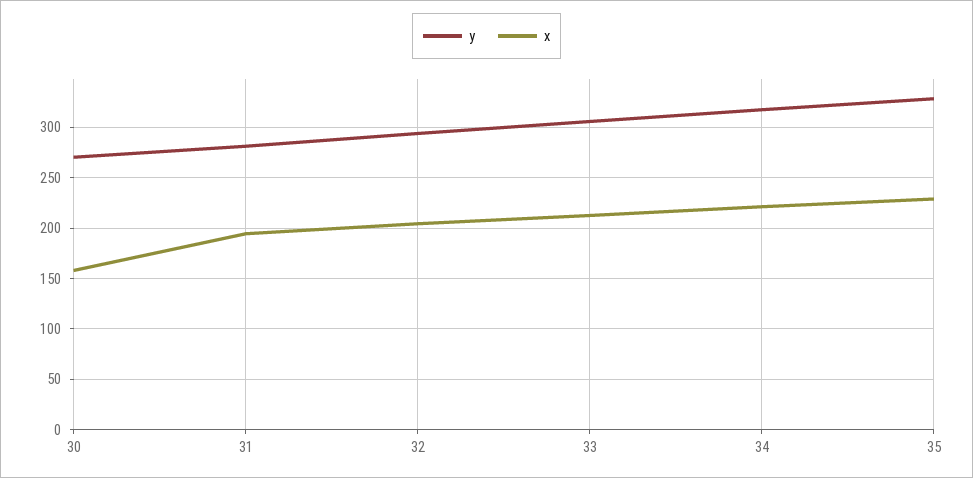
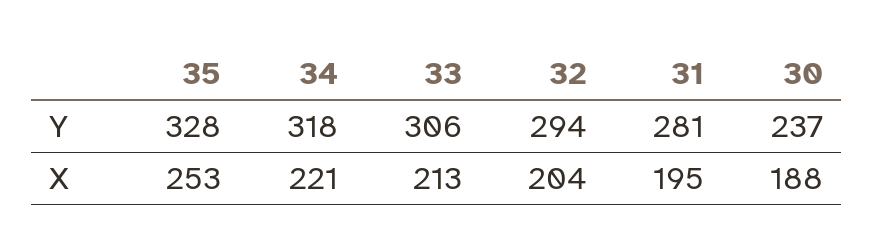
  {
    "y": {
-     "30": 270,
+     "30": 237,
      "31": 281,
      "32": 294,
      "33": 306,
      "34": 318,
      "35": 328
    },
    "x": {
-     "30": 160,
+     "30": 188,
      "31": 195,
      "32": 204,
      "33": 213,
      "34": 221,
-     "35": 230
+     "35": 253
    }
  }

